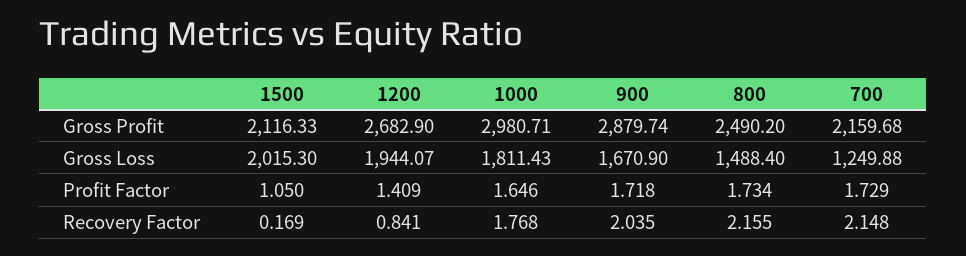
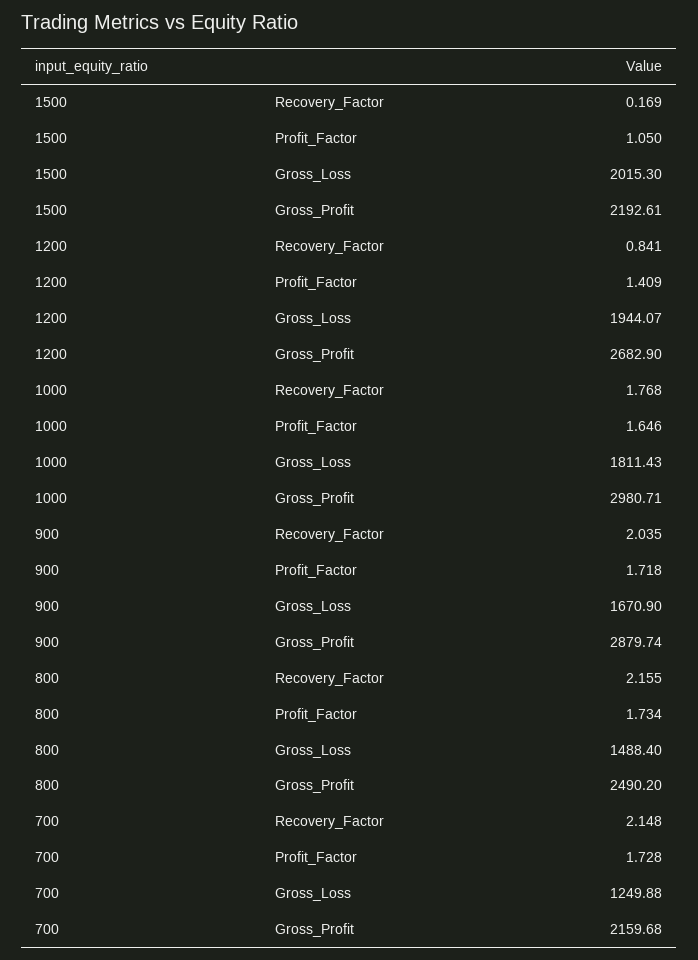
  {
    "1500": {
-     "Gross Profit": 2116.33,
+     "Gross Profit": 2192.61,
      "Gross Loss": 2015.3,
      "Profit Factor": 1.05,
      "Recovery Factor": 0.169
    },
    "1200": {
      "Gross Profit": 2682.9,
      "Gross Loss": 1944.07,
      "Profit Factor": 1.409,
      "Recovery Factor": 0.841
    },
    "1000": {
      "Gross Profit": 2980.71,
      "Gross Loss": 1811.43,
      "Profit Factor": 1.646,
      "Recovery Factor": 1.768
    },
    "900": {
      "Gross Profit": 2879.74,
      "Gross Loss": 1670.9,
      "Profit Factor": 1.718,
      "Recovery Factor": 2.035
    },
    "800": {
      "Gross Profit": 2490.2,
      "Gross Loss": 1488.4,
      "Profit Factor": 1.734,
      "Recovery Factor": 2.155
    },
    "700": {
      "Gross Profit": 2159.68,
      "Gross Loss": 1249.88,
-     "Profit Factor": 1.729,
+     "Profit Factor": 1.728,
      "Recovery Factor": 2.148
    }
  }

